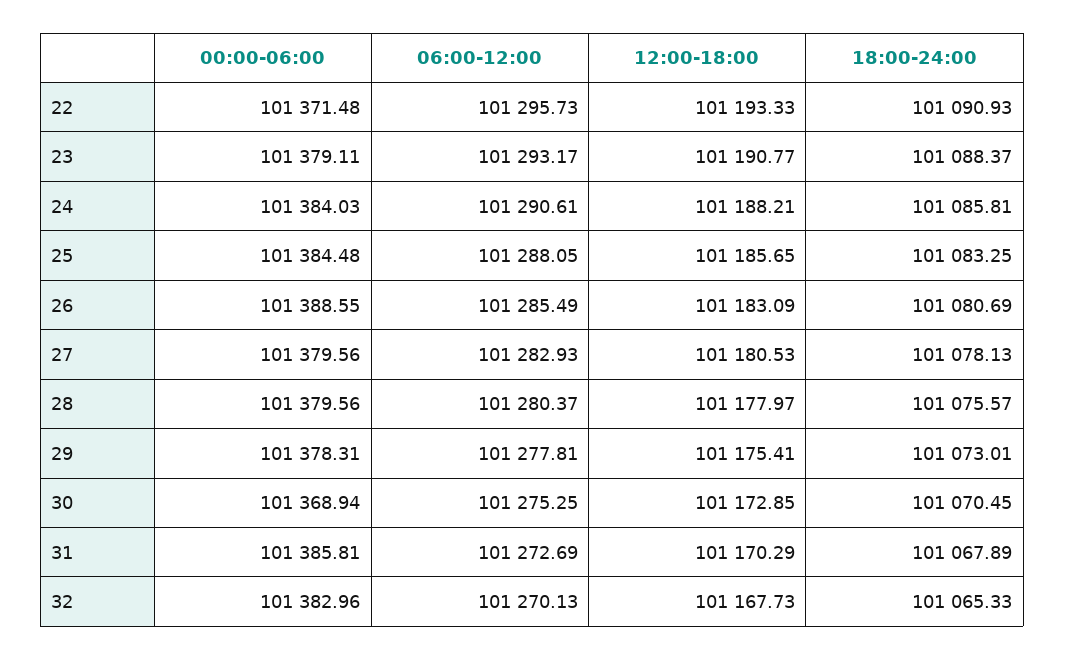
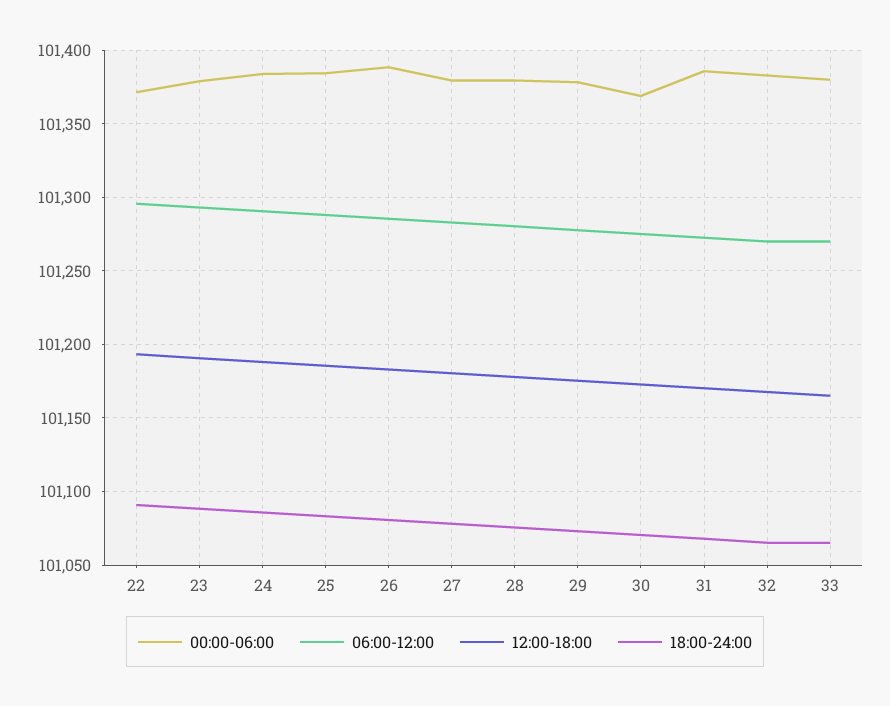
  {
    "00:00-06:00": {
      "22": 101371.48,
      "23": 101379.11,
      "24": 101384.03,
      "25": 101384.48,
      "26": 101388.55,
      "27": 101379.56,
      "28": 101379.56,
      "29": 101378.31,
      "30": 101368.94,
      "31": 101385.81,
-     "32": 101382.96
+     "32": 101382.96,
+     "33": 101380
    },
    "06:00-12:00": {
      "22": 101295.73,
      "23": 101293.17,
      "24": 101290.61,
      "25": 101288.05,
      "26": 101285.49,
      "27": 101282.93,
      "28": 101280.37,
      "29": 101277.81,
      "30": 101275.25,
      "31": 101272.69,
-     "32": 101270.13
+     "32": 101270.13,
+     "33": 101270
    },
    "12:00-18:00": {
      "22": 101193.33,
      "23": 101190.77,
      "24": 101188.21,
      "25": 101185.65,
      "26": 101183.09,
      "27": 101180.53,
      "28": 101177.97,
      "29": 101175.41,
      "30": 101172.85,
      "31": 101170.29,
-     "32": 101167.73
+     "32": 101167.73,
+     "33": 101165
    },
    "18:00-24:00": {
      "22": 101090.93,
      "23": 101088.37,
      "24": 101085.81,
      "25": 101083.25,
      "26": 101080.69,
      "27": 101078.13,
      "28": 101075.57,
      "29": 101073.01,
      "30": 101070.45,
      "31": 101067.89,
-     "32": 101065.33
+     "32": 101065.33,
+     "33": 101065
    }
  }

